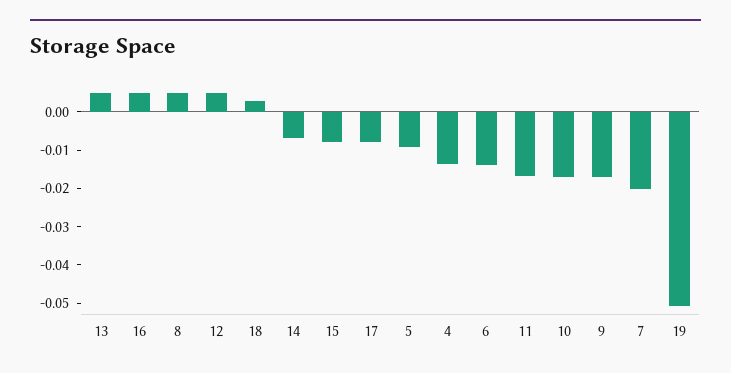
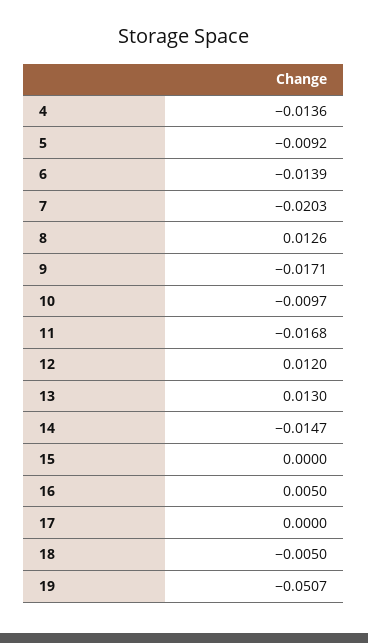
  {
-   "13": 0.005,
+   "13": 0.013,
    "16": 0.005,
-   "8": 0.005,
+   "8": 0.0126,
-   "12": 0.005,
+   "12": 0.012,
-   "18": 0.0025,
+   "18": -0.005,
-   "14": -0.0075,
+   "14": -0.0147,
-   "15": -0.0075,
+   "15": 0,
-   "17": -0.0075,
+   "17": 0,
    "5": -0.0092,
    "4": -0.0136,
    "6": -0.0139,
    "11": -0.0168,
-   "10": -0.0175,
+   "10": -0.0097,
    "9": -0.0171,
    "7": -0.0203,
    "19": -0.0507
  }

